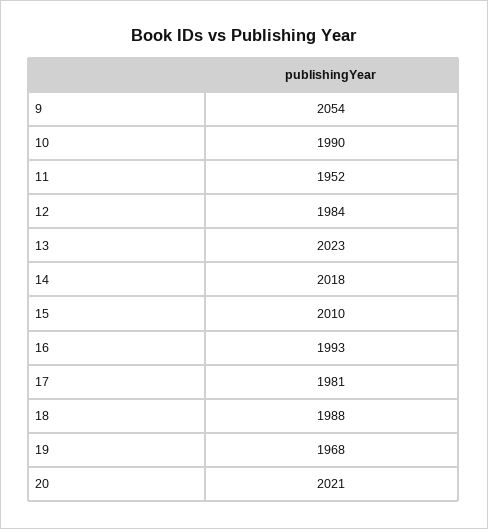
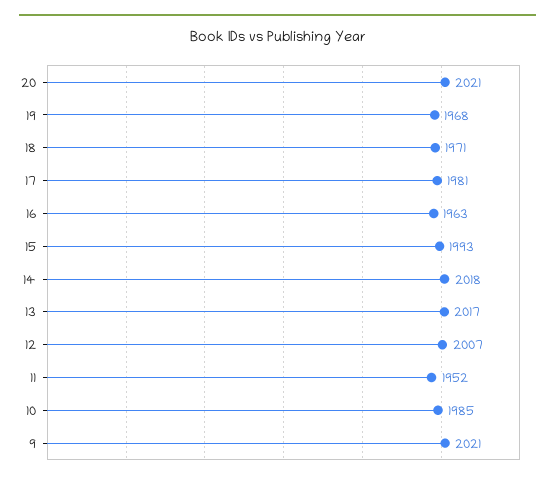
  {
-   "9": 2054,
+   "9": 2021,
-   "10": 1990,
+   "10": 1985,
    "11": 1952,
-   "12": 1984,
+   "12": 2007,
-   "13": 2023,
+   "13": 2017,
    "14": 2018,
-   "15": 2010,
+   "15": 1993,
-   "16": 1993,
+   "16": 1963,
    "17": 1981,
-   "18": 1988,
+   "18": 1971,
    "19": 1968,
    "20": 2021
  }

